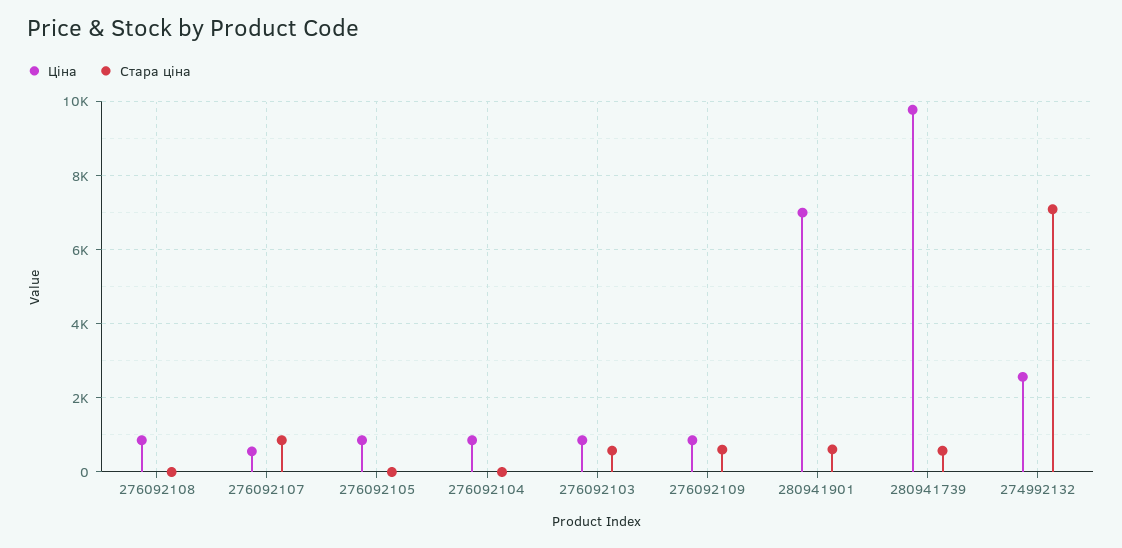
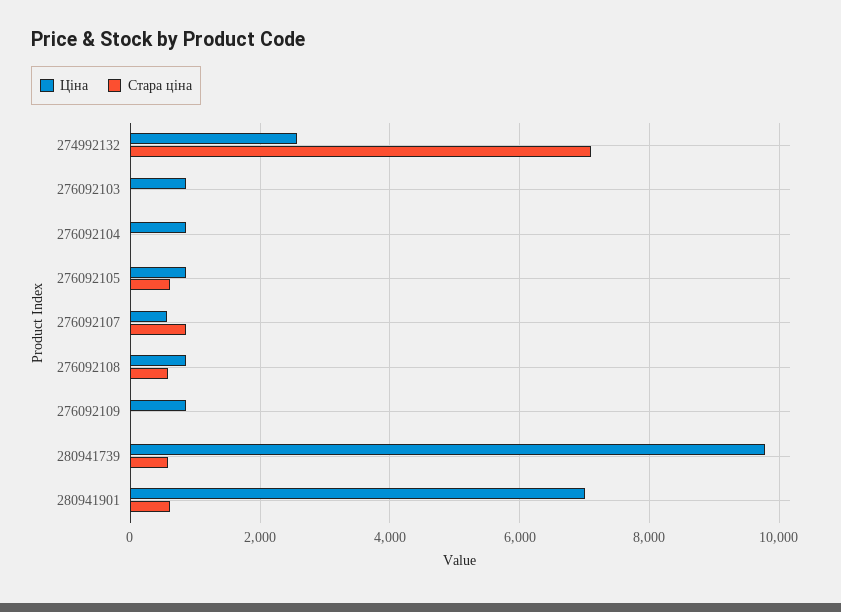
  {
    "Ціна": {
      "276092108": 800,
      "276092107": 600,
      "276092105": 800,
      "276092104": 800,
      "276092103": 800,
      "276092109": 800,
      "280941901": 7000,
      "280941739": 9800,
      "274992132": 2600
    },
    "Стара ціна": {
-     "276092108": 0,
+     "276092108": 600,
      "276092107": 800,
-     "276092105": 0,
+     "276092105": 600,
      "276092104": 0,
-     "276092103": 600,
+     "276092103": 0,
-     "276092109": 600,
+     "276092109": 0,
      "280941901": 600,
      "280941739": 600,
      "274992132": 7000
    }
  }

